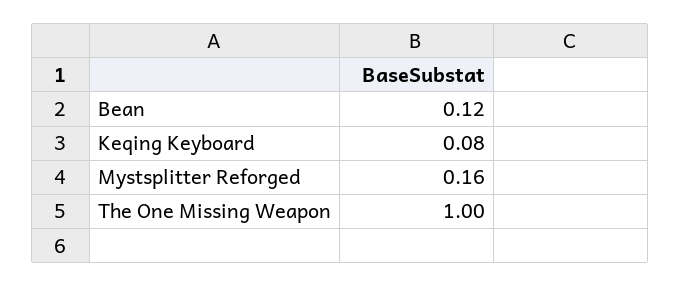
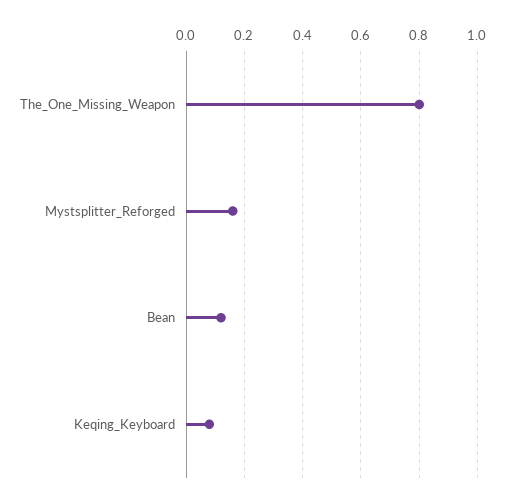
  {
    "Bean": 0.12,
    "Keqing Keyboard": 0.08,
    "Mystsplitter Reforged": 0.16,
-   "The One Missing Weapon": 1
+   "The One Missing Weapon": 0.8
  }

